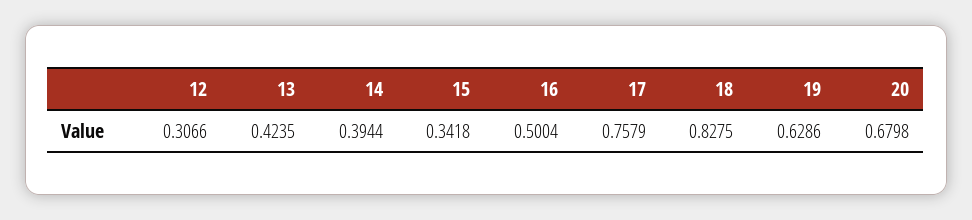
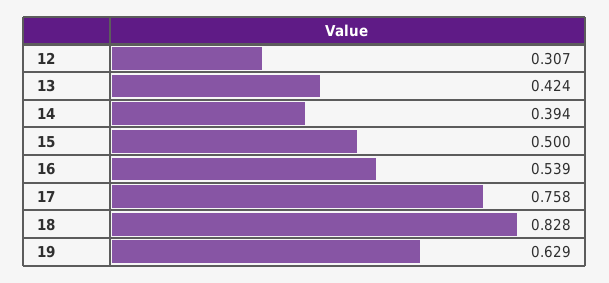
  {
    "12": 0.3066,
    "13": 0.4235,
    "14": 0.3944,
-   "15": 0.3418,
+   "15": 0.5,
-   "16": 0.5004,
+   "16": 0.539,
    "17": 0.7579,
    "18": 0.8275,
-   "19": 0.6286,
+   "19": 0.6286
-   "20": 0.6798
  }

